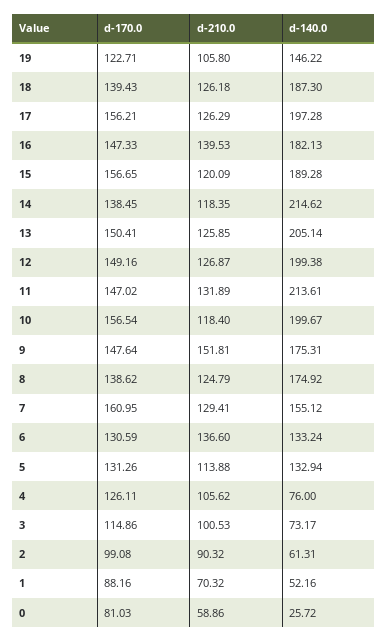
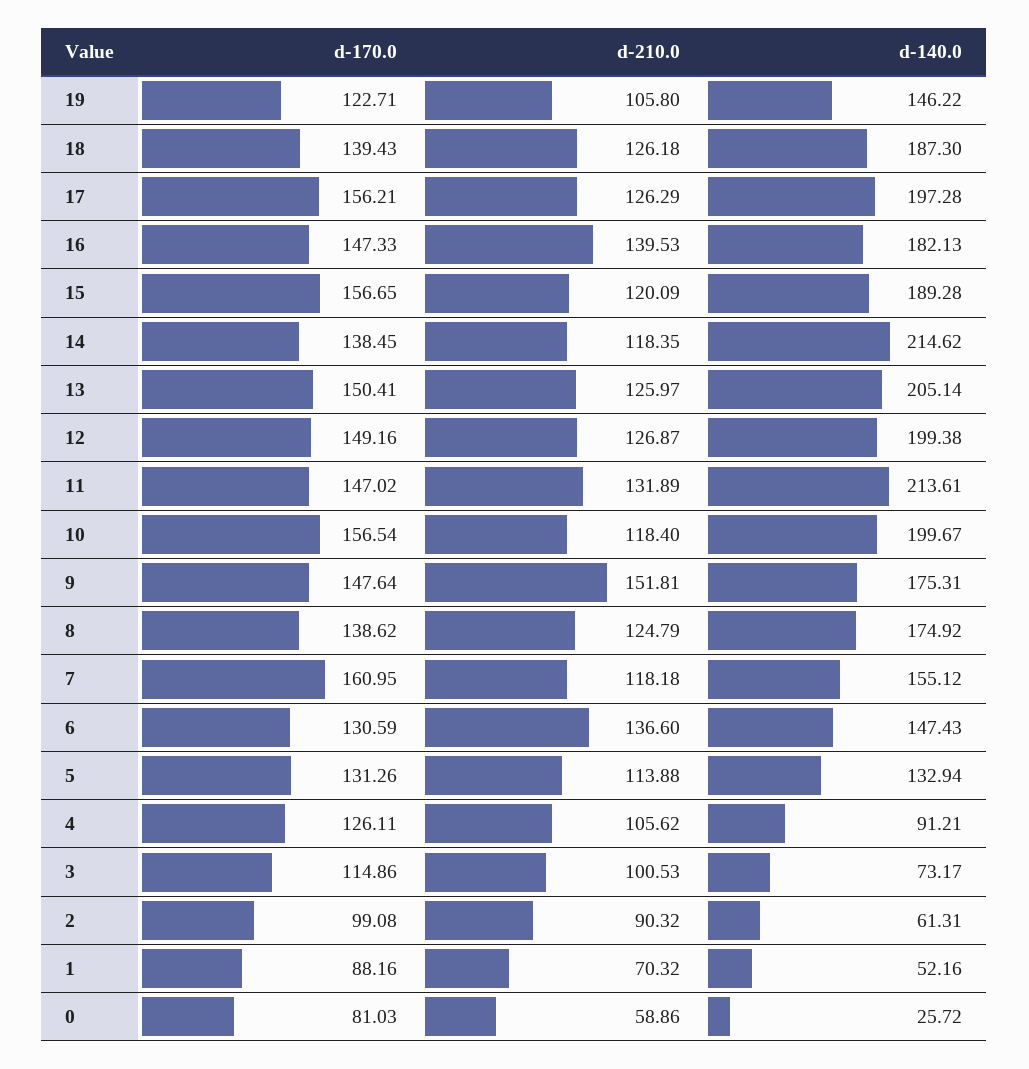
  {
    "d-170.0": {
      "19": 122.71,
      "18": 139.43,
      "17": 156.21,
      "16": 147.33,
      "15": 156.65,
      "14": 138.45,
      "13": 150.41,
      "12": 149.16,
      "11": 147.02,
      "10": 156.54,
      "9": 147.64,
      "8": 138.62,
      "7": 160.95,
      "6": 130.59,
      "5": 131.26,
      "4": 126.11,
      "3": 114.86,
      "2": 99.08,
      "1": 88.16,
      "0": 81.03
    },
    "d-210.0": {
      "19": 105.8,
      "18": 126.18,
      "17": 126.29,
      "16": 139.53,
      "15": 120.09,
      "14": 118.35,
-     "13": 125.85,
+     "13": 125.97,
      "12": 126.87,
      "11": 131.89,
      "10": 118.4,
      "9": 151.81,
      "8": 124.79,
-     "7": 129.41,
+     "7": 118.18,
      "6": 136.6,
      "5": 113.88,
      "4": 105.62,
      "3": 100.53,
      "2": 90.32,
      "1": 70.32,
      "0": 58.86
    },
    "d-140.0": {
      "19": 146.22,
      "18": 187.3,
      "17": 197.28,
      "16": 182.13,
      "15": 189.28,
      "14": 214.62,
      "13": 205.14,
      "12": 199.38,
      "11": 213.61,
      "10": 199.67,
      "9": 175.31,
      "8": 174.92,
      "7": 155.12,
-     "6": 133.24,
+     "6": 147.43,
      "5": 132.94,
-     "4": 76,
+     "4": 91.21,
      "3": 73.17,
      "2": 61.31,
      "1": 52.16,
      "0": 25.72
    }
  }

